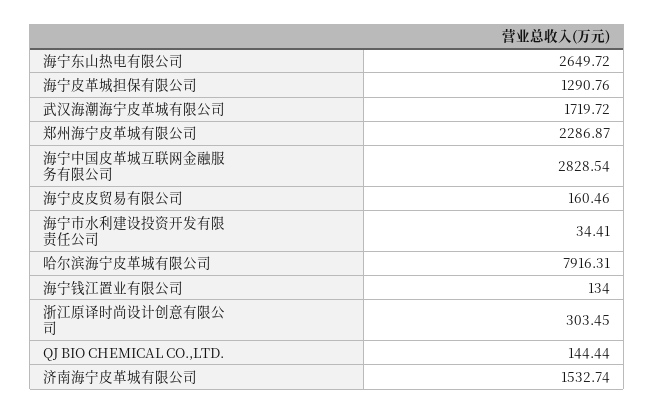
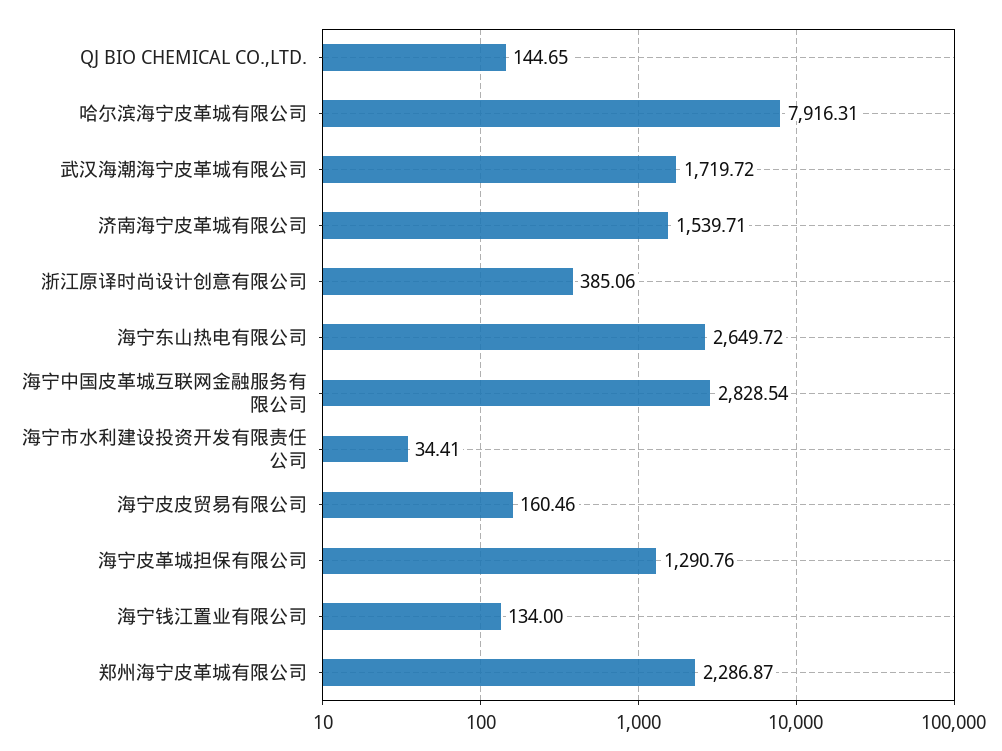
  {
    "海宁东山热电有限公司": 2649.72,
    "海宁皮革城担保有限公司": 1290.76,
    "武汉海潮海宁皮革城有限公司": 1719.72,
    "郑州海宁皮革城有限公司": 2286.87,
    "海宁中国皮革城互联网金融服务有限公司": 2828.54,
    "海宁皮皮贸易有限公司": 160.46,
    "海宁市水利建设投资开发有限责任公司": 34.41,
    "哈尔滨海宁皮革城有限公司": 7916.31,
    "海宁钱江置业有限公司": 134,
-   "浙江原译时尚设计创意有限公司": 303.45,
+   "浙江原译时尚设计创意有限公司": 385.06,
-   "QJ BIO CHEMICAL CO.,LTD.": 144.44,
+   "QJ BIO CHEMICAL CO.,LTD.": 144.65,
-   "济南海宁皮革城有限公司": 1532.74
+   "济南海宁皮革城有限公司": 1539.71
  }

